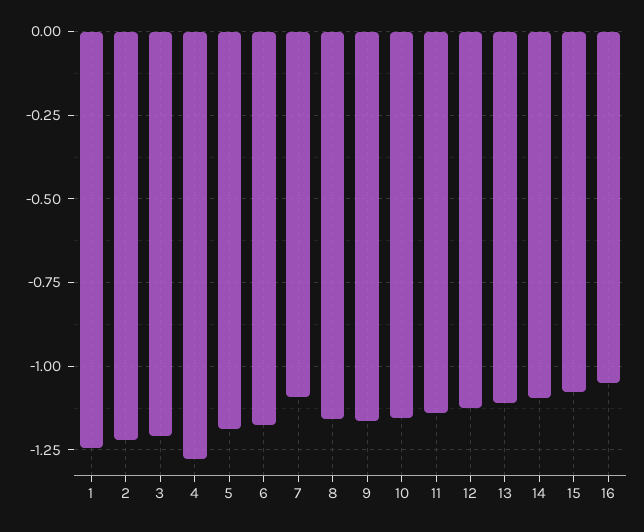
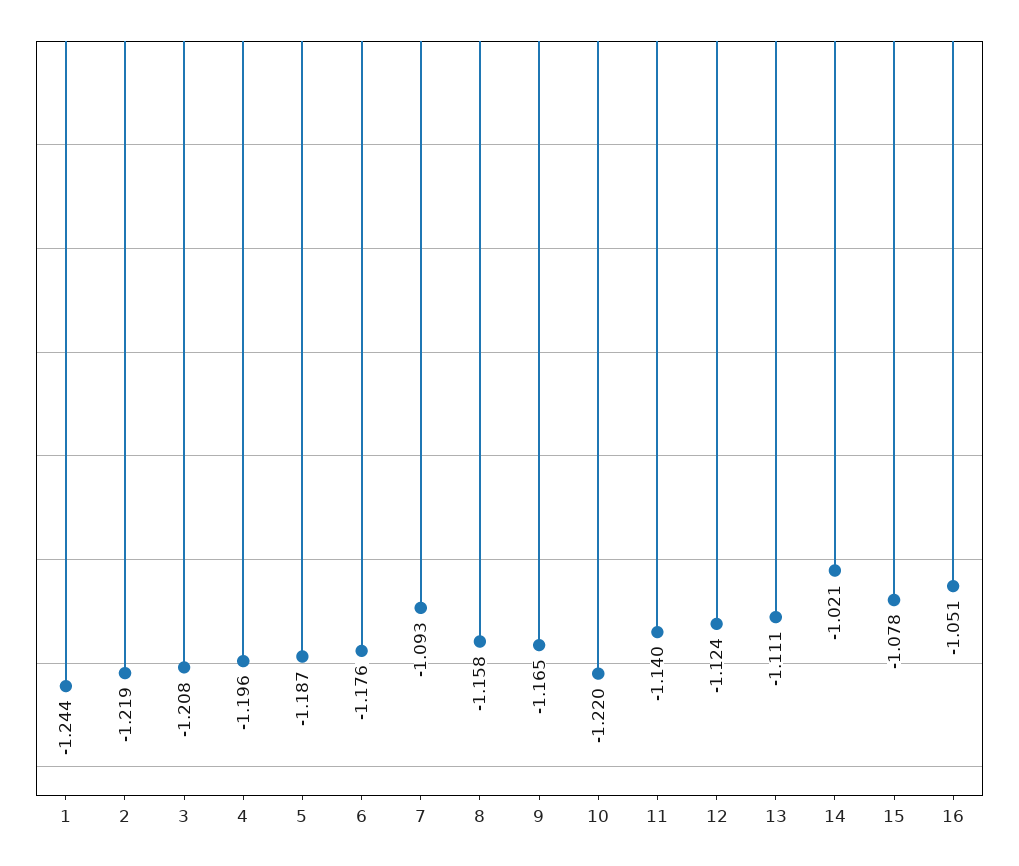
  {
    "1": -1.244,
    "2": -1.219,
    "3": -1.208,
-   "4": -1.275,
+   "4": -1.196,
    "5": -1.187,
    "6": -1.176,
    "7": -1.093,
    "8": -1.158,
    "9": -1.165,
-   "10": -1.15,
+   "10": -1.22,
    "11": -1.14,
    "12": -1.124,
    "13": -1.111,
-   "14": -1.1,
+   "14": -1.021,
    "15": -1.078,
    "16": -1.051
  }

